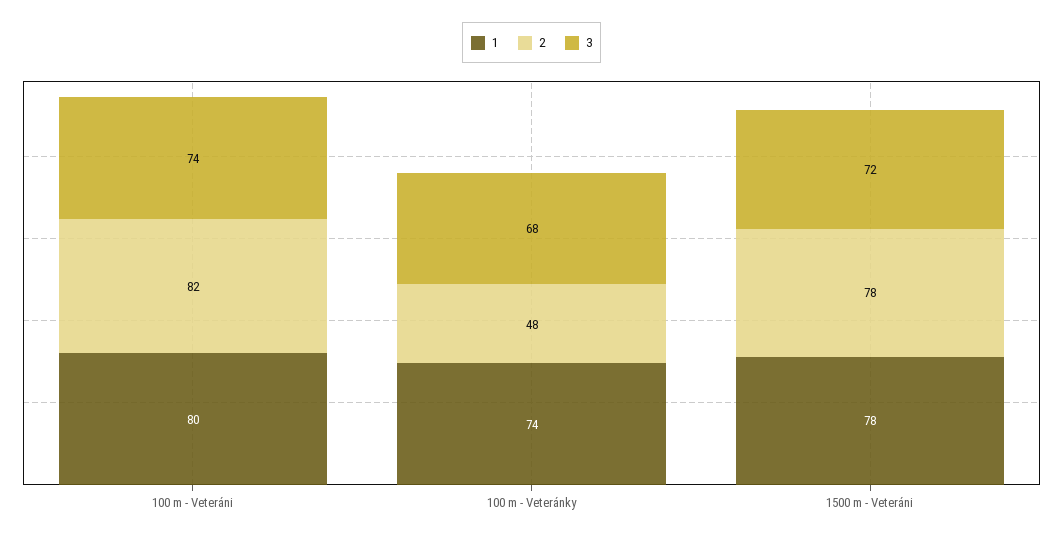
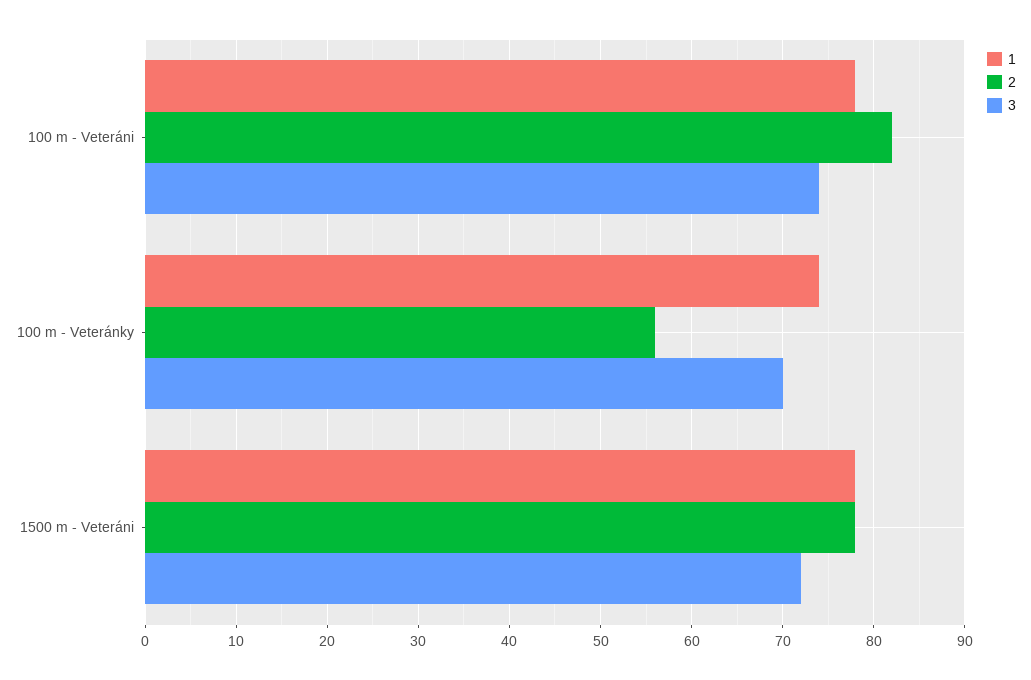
  {
    "1": {
-     "100 m - Veteráni": 80,
+     "100 m - Veteráni": 78,
      "100 m - Veteránky": 74,
      "1500 m - Veteráni": 78
    },
    "2": {
      "100 m - Veteráni": 82,
-     "100 m - Veteránky": 48,
+     "100 m - Veteránky": 56,
      "1500 m - Veteráni": 78
    },
    "3": {
      "100 m - Veteráni": 74,
-     "100 m - Veteránky": 68,
+     "100 m - Veteránky": 70,
      "1500 m - Veteráni": 72
    }
  }

